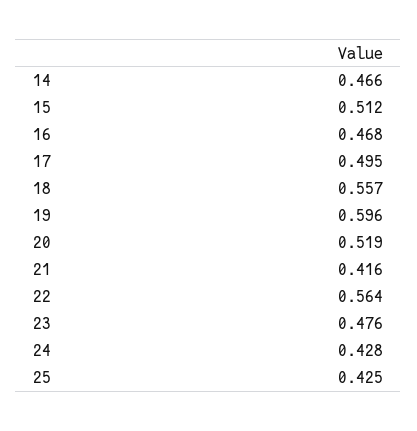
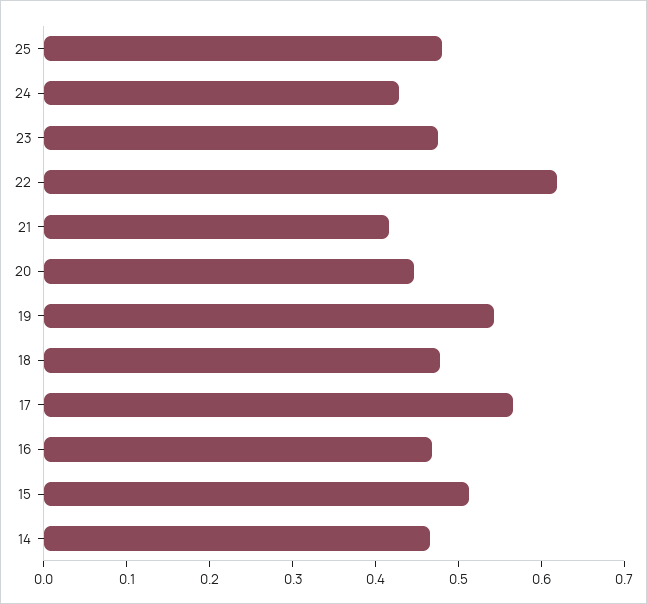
  {
    "14": 0.466,
    "15": 0.512,
    "16": 0.468,
-   "17": 0.495,
+   "17": 0.56,
-   "18": 0.557,
+   "18": 0.48,
-   "19": 0.596,
+   "19": 0.54,
-   "20": 0.519,
+   "20": 0.44,
    "21": 0.416,
-   "22": 0.564,
+   "22": 0.62,
    "23": 0.476,
    "24": 0.428,
-   "25": 0.425
+   "25": 0.48
  }

